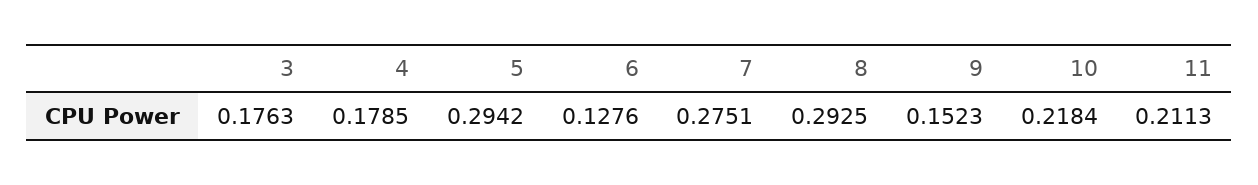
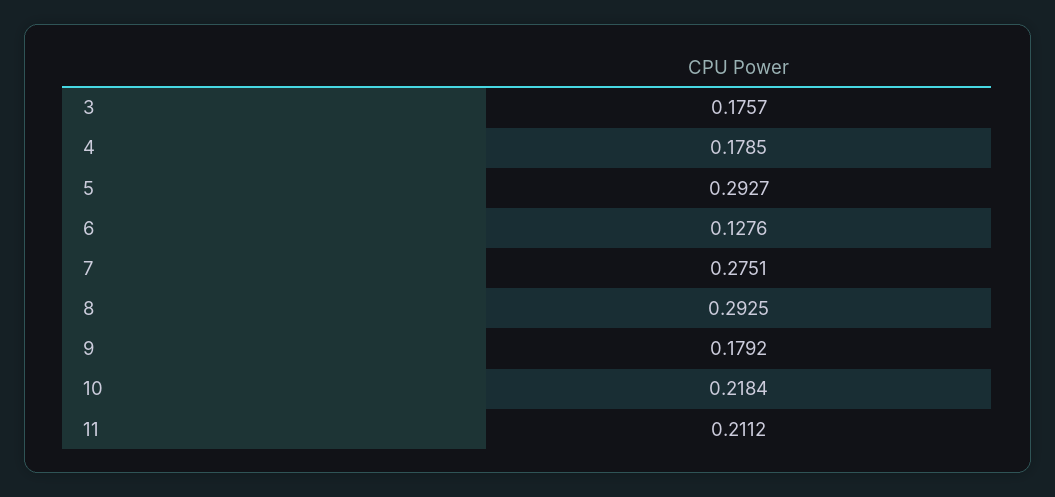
  {
-   "3": 0.1763,
+   "3": 0.1757,
    "4": 0.1785,
-   "5": 0.2942,
+   "5": 0.2927,
    "6": 0.1276,
    "7": 0.2751,
    "8": 0.2925,
-   "9": 0.1523,
+   "9": 0.1792,
    "10": 0.2184,
-   "11": 0.2113
+   "11": 0.2112
  }

